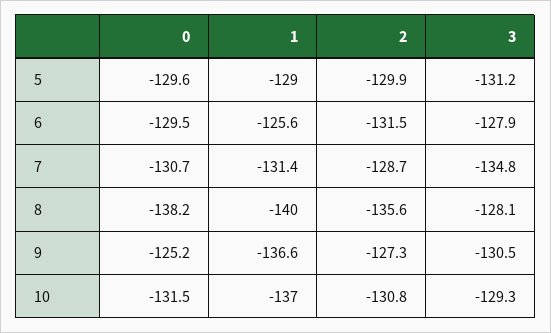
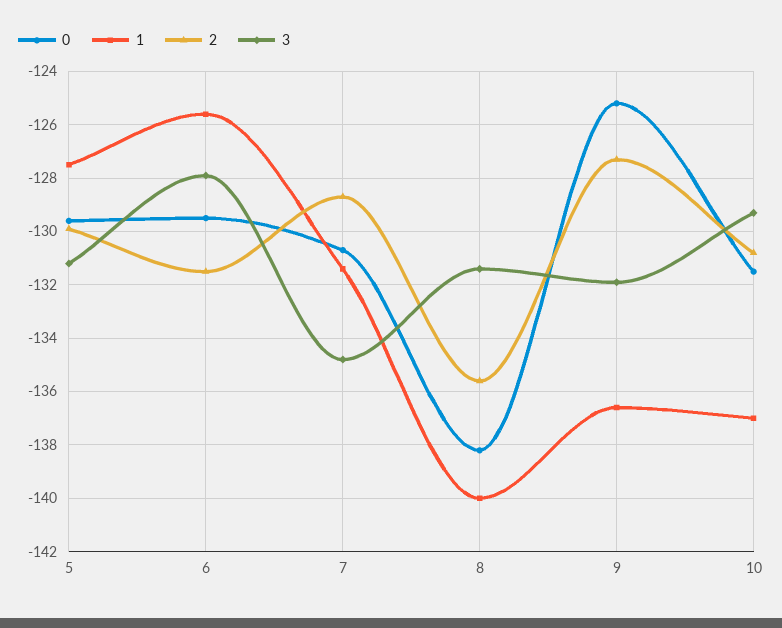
  {
    "0": {
      "5": -129.6,
      "6": -129.5,
      "7": -130.7,
      "8": -138.2,
      "9": -125.2,
      "10": -131.5
    },
    "1": {
-     "5": -129,
+     "5": -127.5,
      "6": -125.6,
      "7": -131.4,
      "8": -140,
      "9": -136.6,
      "10": -137
    },
    "2": {
      "5": -129.9,
      "6": -131.5,
      "7": -128.7,
      "8": -135.6,
      "9": -127.3,
      "10": -130.8
    },
    "3": {
      "5": -131.2,
      "6": -127.9,
      "7": -134.8,
-     "8": -128.1,
+     "8": -131.5,
-     "9": -130.5,
+     "9": -132,
      "10": -129.3
    }
  }

